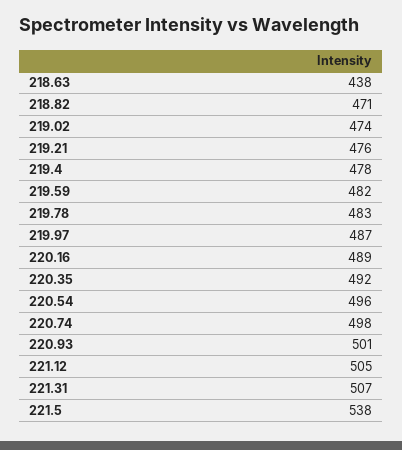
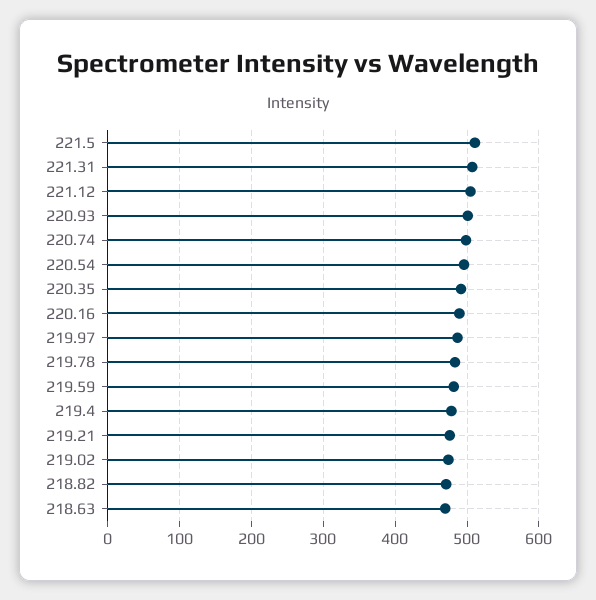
  {
-   "218.63": 438,
+   "218.63": 470,
    "218.82": 471,
    "219.02": 474,
    "219.21": 476,
    "219.4": 478,
    "219.59": 482,
    "219.78": 483,
    "219.97": 487,
    "220.16": 489,
    "220.35": 492,
    "220.54": 496,
    "220.74": 498,
    "220.93": 501,
    "221.12": 505,
    "221.31": 507,
-   "221.5": 538
+   "221.5": 510
  }

